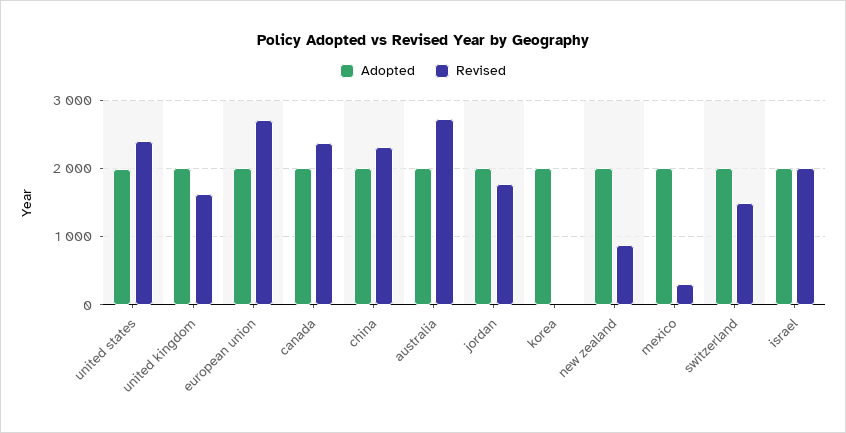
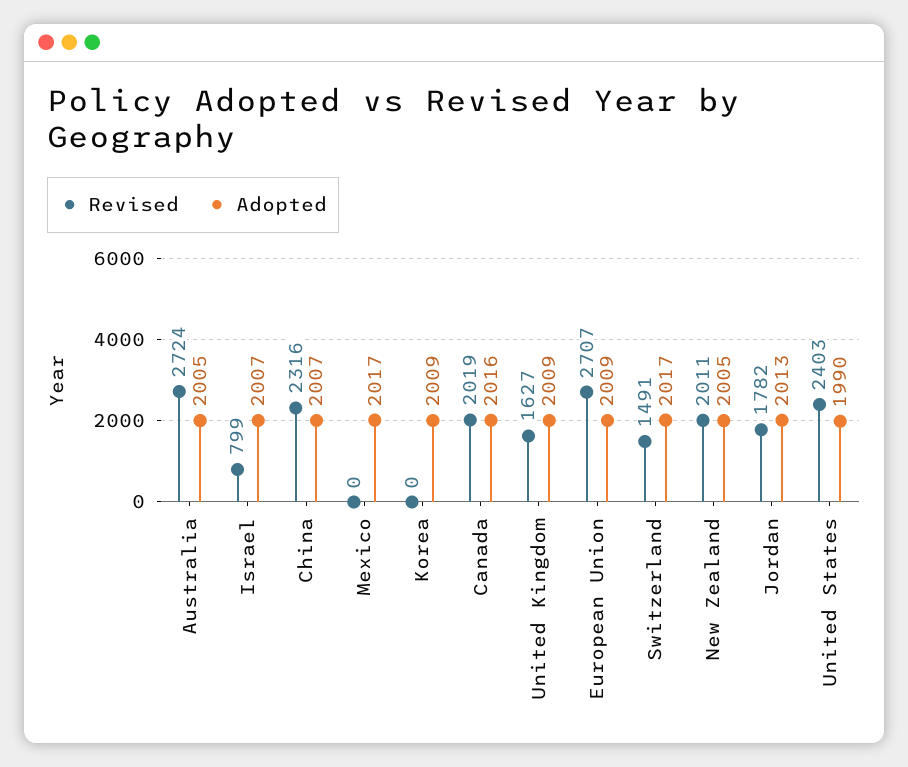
  {
    "Adopted": {
      "united states": 1990,
      "united kingdom": 2009,
      "european union": 2009,
      "canada": 2016,
      "china": 2007,
      "australia": 2005,
      "jordan": 2013,
      "korea": 2009,
      "new zealand": 2005,
      "mexico": 2017,
      "switzerland": 2017,
      "israel": 2007
    },
    "Revised": {
      "united states": 2403,
      "united kingdom": 1627,
      "european union": 2707,
-     "canada": 2400,
+     "canada": 2019,
      "china": 2316,
      "australia": 2724,
      "jordan": 1782,
      "korea": 0,
-     "new zealand": 900,
+     "new zealand": 2011,
-     "mexico": 300,
+     "mexico": 0,
      "switzerland": 1491,
-     "israel": 2000
+     "israel": 799
    }
  }

